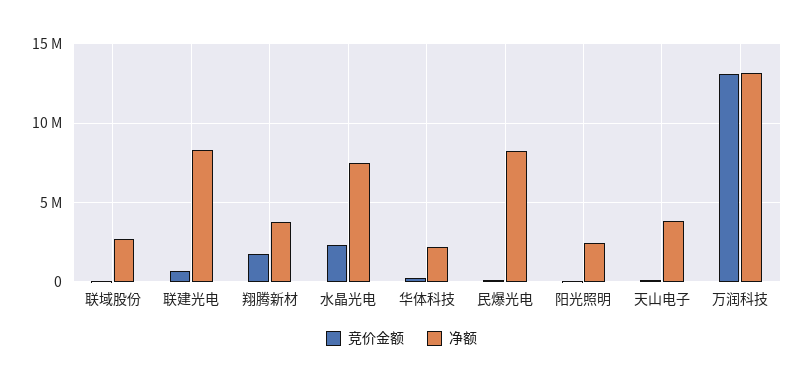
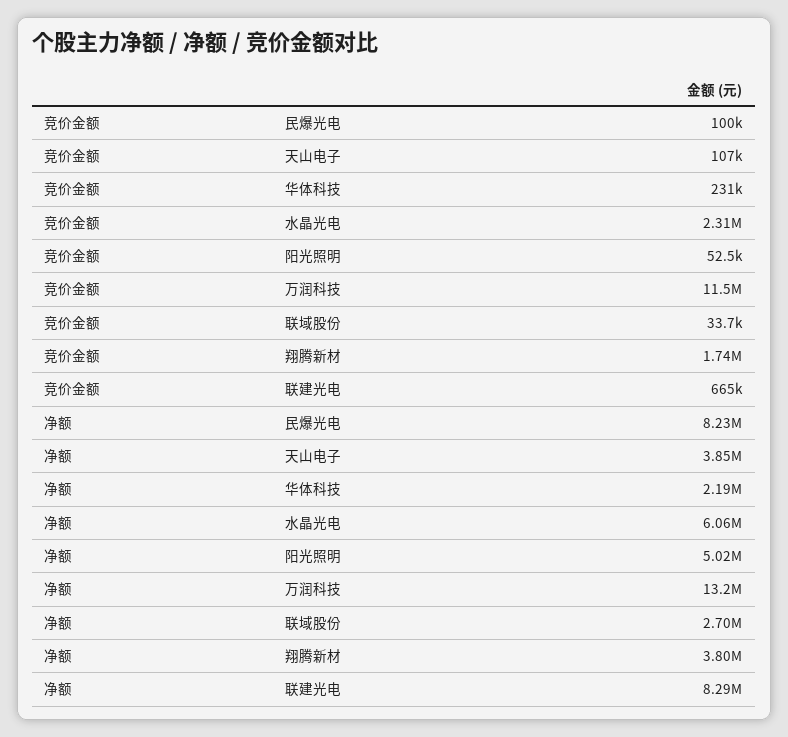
  {
    "竞价金额": {
      "联域股份": 33700,
      "联建光电": 665000,
      "翔腾新材": 1740000,
      "水晶光电": 2310000,
      "华体科技": 231000,
      "民爆光电": 100000,
      "阳光照明": 52500,
      "天山电子": 107000,
-     "万润科技": 13000000
+     "万润科技": 11500000
    },
    "净额": {
      "联域股份": 2700000,
      "联建光电": 8290000,
      "翔腾新材": 3800000,
-     "水晶光电": 7500000,
+     "水晶光电": 6060000,
      "华体科技": 2190000,
      "民爆光电": 8230000,
-     "阳光照明": 2500000,
+     "阳光照明": 5020000,
      "天山电子": 3850000,
      "万润科技": 13200000
    }
  }

